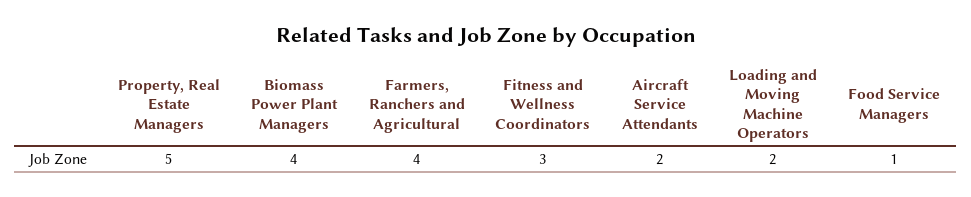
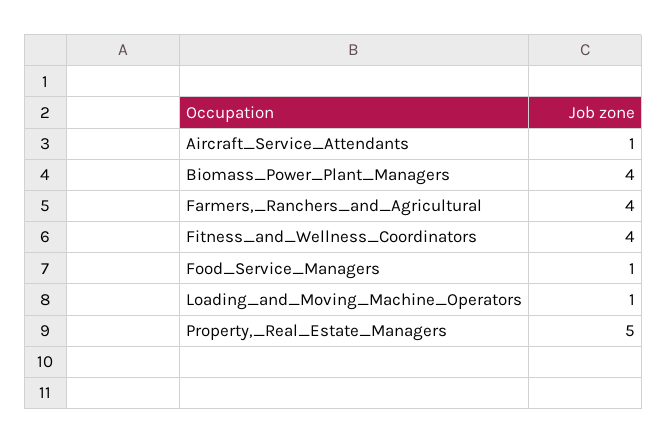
  {
    "Property, Real Estate Managers": 5,
    "Biomass Power Plant Managers": 4,
    "Farmers, Ranchers and Agricultural": 4,
-   "Fitness and Wellness Coordinators": 3,
+   "Fitness and Wellness Coordinators": 4,
-   "Aircraft Service Attendants": 2,
+   "Aircraft Service Attendants": 1,
-   "Loading and Moving Machine Operators": 2,
+   "Loading and Moving Machine Operators": 1,
    "Food Service Managers": 1
  }

